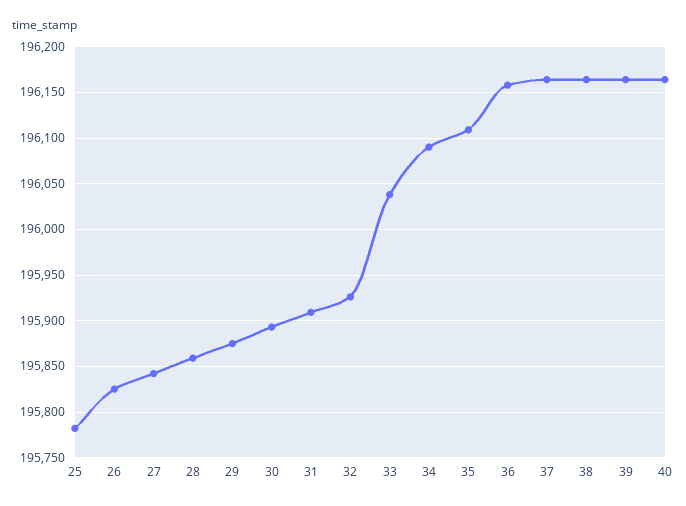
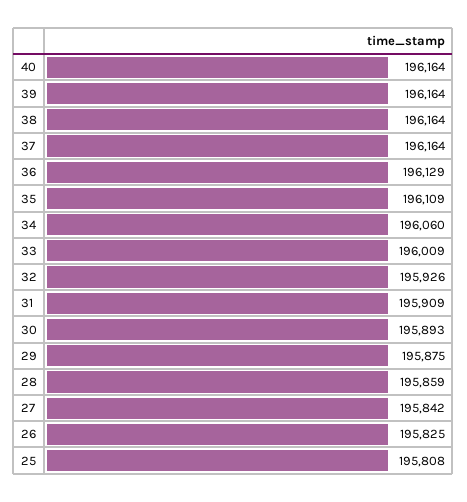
  {
-   "25": 195780,
+   "25": 195808,
    "26": 195825,
    "27": 195842,
    "28": 195859,
    "29": 195875,
    "30": 195893,
    "31": 195909,
    "32": 195926,
-   "33": 196040,
+   "33": 196009,
-   "34": 196090,
+   "34": 196060,
    "35": 196109,
-   "36": 196160,
+   "36": 196129,
    "37": 196164,
    "38": 196164,
    "39": 196164,
    "40": 196164
  }

